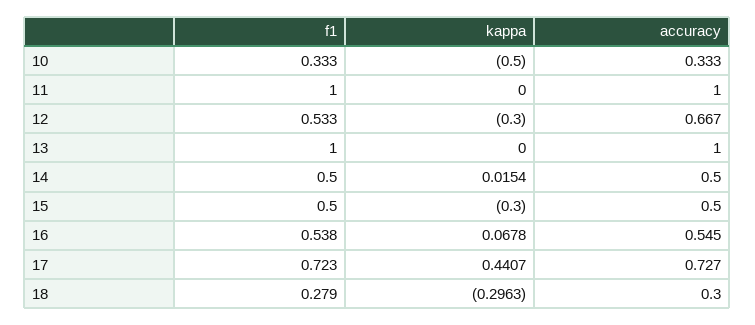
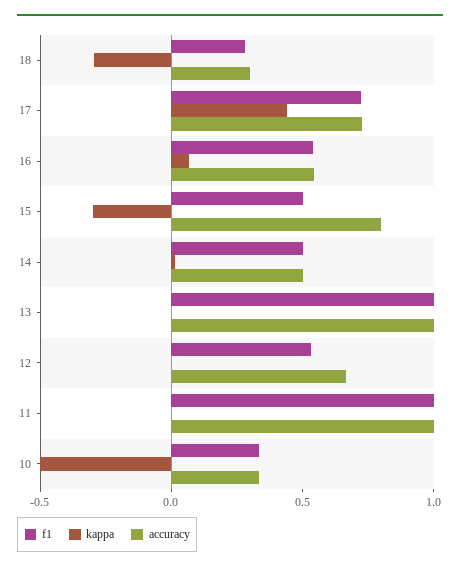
  {
    "f1": {
      "10": 0.333,
      "11": 1,
      "12": 0.533,
      "13": 1,
      "14": 0.5,
      "15": 0.5,
      "16": 0.538,
      "17": 0.723,
      "18": 0.279
    },
    "kappa": {
      "10": -0.5,
      "11": 0,
-     "12": -0.3,
+     "12": 0,
      "13": 0,
      "14": 0.0154,
      "15": -0.3,
      "16": 0.0678,
      "17": 0.4407,
      "18": -0.2963
    },
    "accuracy": {
      "10": 0.333,
      "11": 1,
      "12": 0.667,
      "13": 1,
      "14": 0.5,
-     "15": 0.5,
+     "15": 0.8,
      "16": 0.545,
      "17": 0.727,
      "18": 0.3
    }
  }

